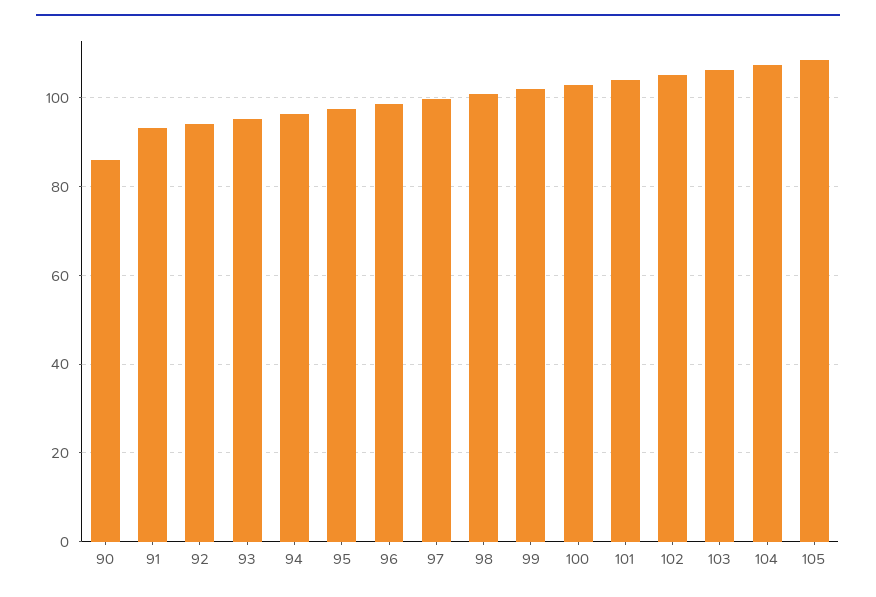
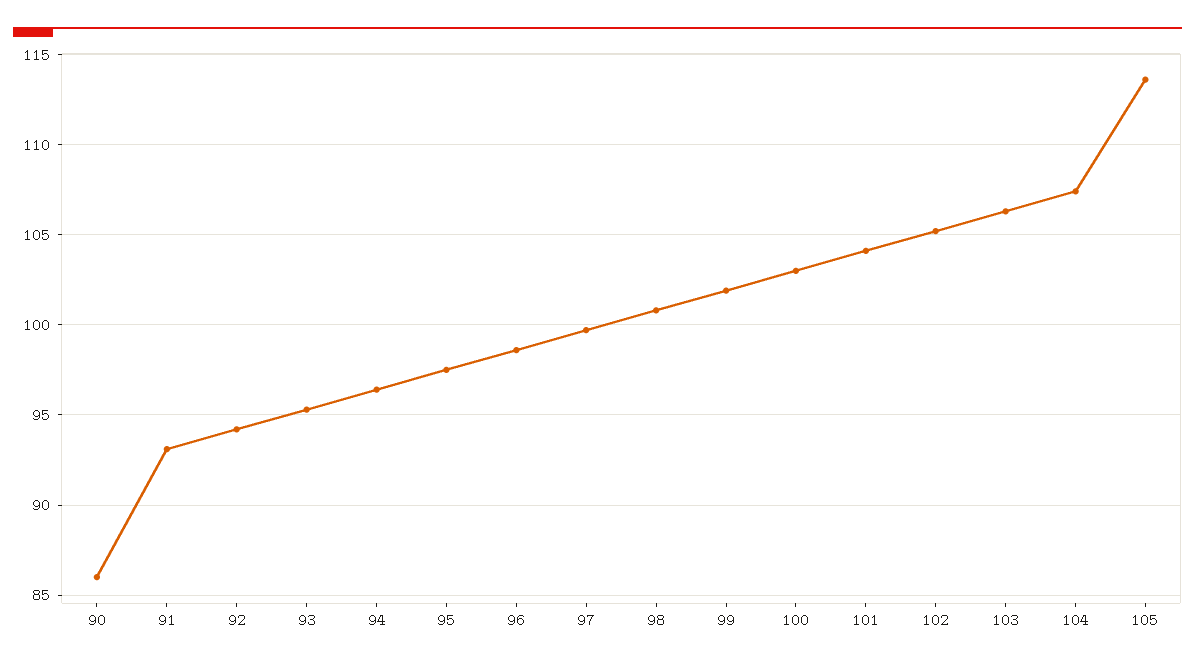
  {
    "90": 86,
    "91": 93,
    "92": 94,
    "93": 95.5,
    "94": 96.5,
    "95": 97.5,
    "96": 98.5,
    "97": 99.5,
    "98": 101,
    "99": 102,
    "100": 103,
    "101": 104,
    "102": 105,
    "103": 106.5,
    "104": 107.5,
-   "105": 108
+   "105": 113.5
  }

